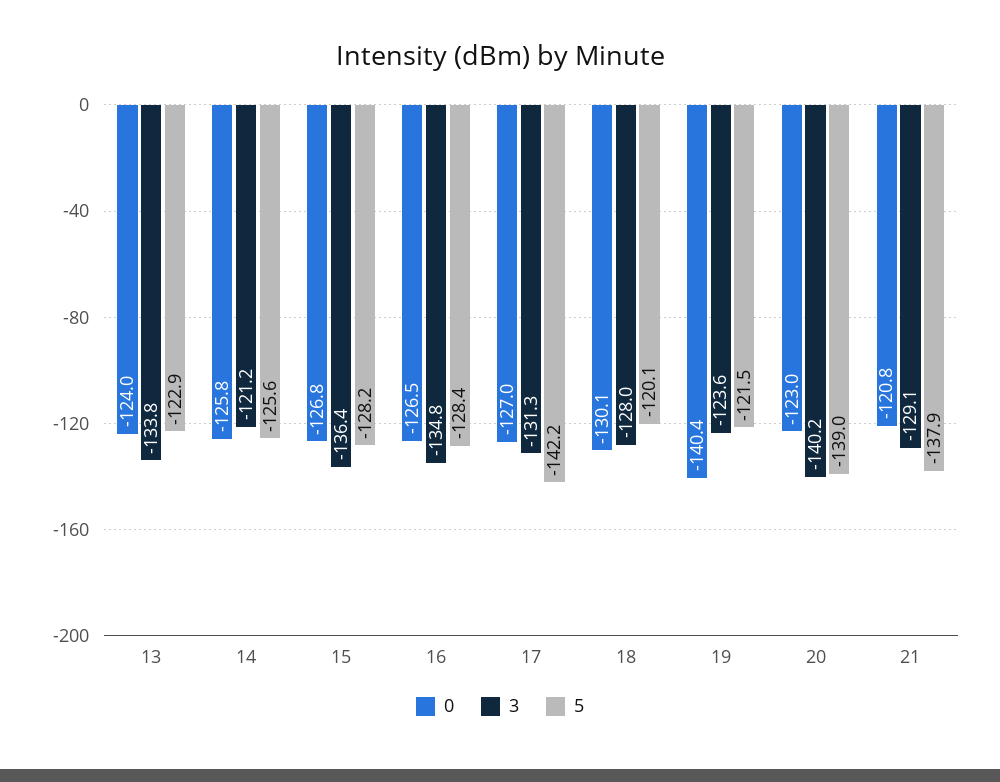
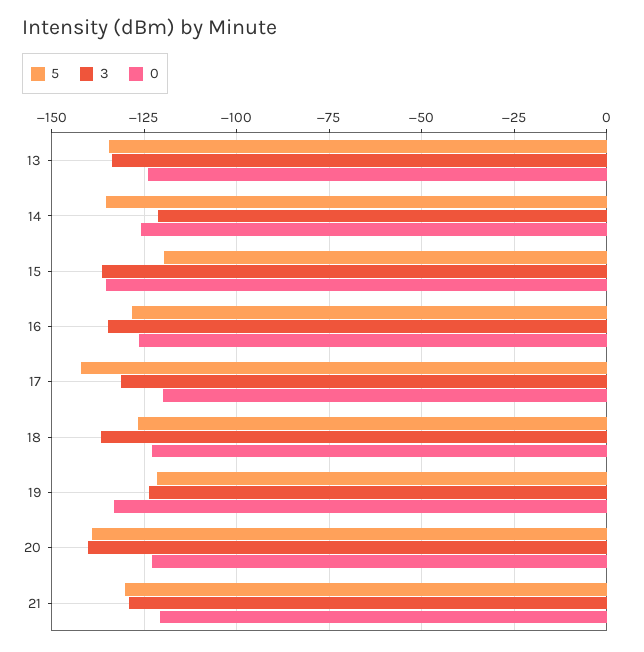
  {
    "0": {
      "13": -124,
      "14": -125.8,
-     "15": -126.8,
+     "15": -135,
      "16": -126.5,
-     "17": -127,
+     "17": -120,
-     "18": -130.1,
+     "18": -122.5,
-     "19": -140.4,
+     "19": -132.5,
      "20": -123,
      "21": -120.8
    },
    "3": {
      "13": -133.8,
      "14": -121.2,
      "15": -136.4,
      "16": -134.8,
      "17": -131.3,
-     "18": -128,
+     "18": -137.5,
      "19": -123.6,
      "20": -140.2,
      "21": -129.1
    },
    "5": {
-     "13": -122.9,
+     "13": -135,
-     "14": -125.6,
+     "14": -135,
-     "15": -128.2,
+     "15": -120,
      "16": -128.4,
      "17": -142.2,
-     "18": -120.1,
+     "18": -127.5,
      "19": -121.5,
      "20": -139,
-     "21": -137.9
+     "21": -130
    }
  }

